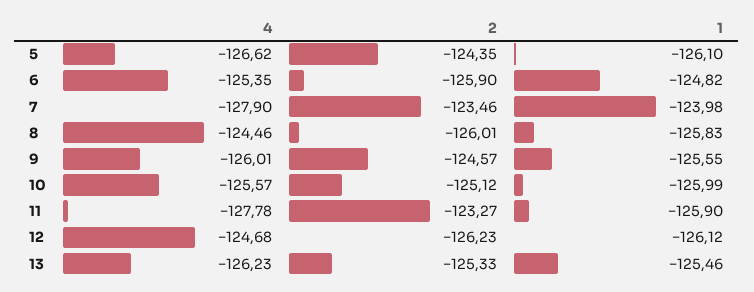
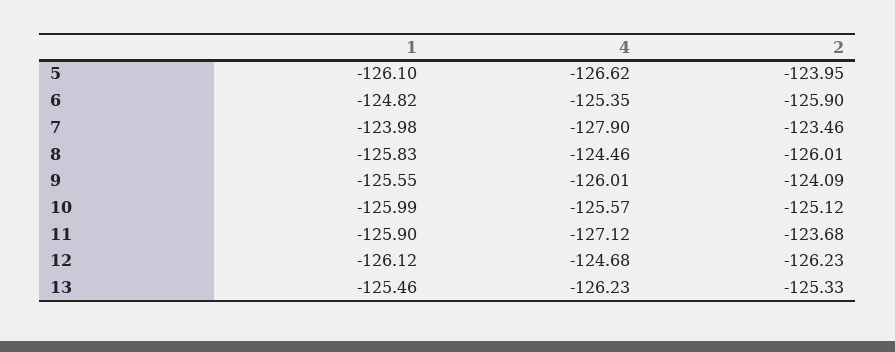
  {
    "4": {
      "5": -126.62,
      "6": -125.35,
      "7": -127.9,
      "8": -124.46,
      "9": -126.01,
      "10": -125.57,
-     "11": -127.78,
+     "11": -127.12,
      "12": -124.68,
      "13": -126.23
    },
    "2": {
-     "5": -124.35,
+     "5": -123.95,
      "6": -125.9,
      "7": -123.46,
      "8": -126.01,
-     "9": -124.57,
+     "9": -124.09,
      "10": -125.12,
-     "11": -123.27,
+     "11": -123.68,
      "12": -126.23,
      "13": -125.33
    },
    "1": {
      "5": -126.1,
      "6": -124.82,
      "7": -123.98,
      "8": -125.83,
      "9": -125.55,
      "10": -125.99,
      "11": -125.9,
      "12": -126.12,
      "13": -125.46
    }
  }

